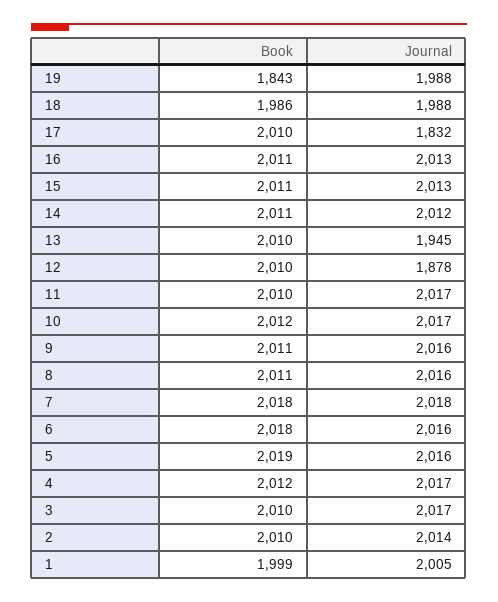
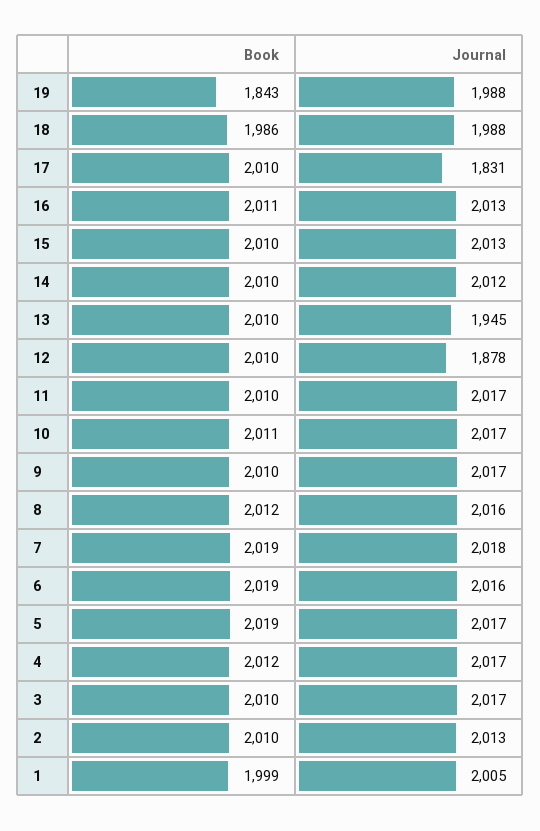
  {
    "Book": {
      "19": 1843,
      "18": 1986,
      "17": 2010,
      "16": 2011,
-     "15": 2011,
+     "15": 2010,
-     "14": 2011,
+     "14": 2010,
      "13": 2010,
      "12": 2010,
      "11": 2010,
-     "10": 2012,
+     "10": 2011,
-     "9": 2011,
+     "9": 2010,
-     "8": 2011,
+     "8": 2012,
-     "7": 2018,
+     "7": 2019,
-     "6": 2018,
+     "6": 2019,
      "5": 2019,
      "4": 2012,
      "3": 2010,
      "2": 2010,
      "1": 1999
    },
    "Journal": {
      "19": 1988,
      "18": 1988,
-     "17": 1832,
+     "17": 1831,
      "16": 2013,
      "15": 2013,
      "14": 2012,
      "13": 1945,
      "12": 1878,
      "11": 2017,
      "10": 2017,
-     "9": 2016,
+     "9": 2017,
      "8": 2016,
      "7": 2018,
      "6": 2016,
-     "5": 2016,
+     "5": 2017,
      "4": 2017,
      "3": 2017,
-     "2": 2014,
+     "2": 2013,
      "1": 2005
    }
  }

